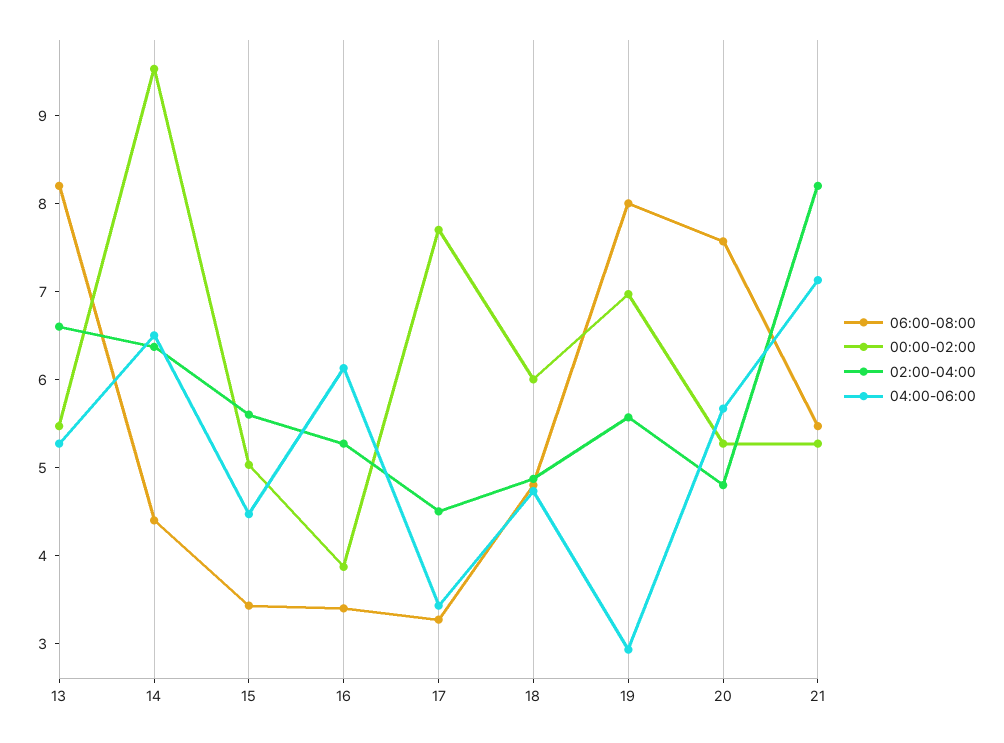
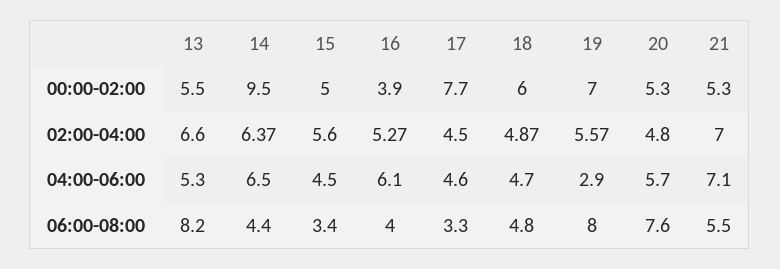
  {
    "06:00-08:00": {
      "13": 8.2,
      "14": 4.4,
      "15": 3.4,
-     "16": 3.4,
+     "16": 4,
      "17": 3.3,
      "18": 4.8,
      "19": 8,
      "20": 7.6,
      "21": 5.5
    },
    "00:00-02:00": {
      "13": 5.5,
      "14": 9.5,
      "15": 5,
      "16": 3.9,
      "17": 7.7,
      "18": 6,
      "19": 7,
      "20": 5.3,
      "21": 5.3
    },
    "02:00-04:00": {
      "13": 6.6,
      "14": 6.37,
      "15": 5.6,
      "16": 5.27,
      "17": 4.5,
      "18": 4.87,
      "19": 5.57,
      "20": 4.8,
-     "21": 8.2
+     "21": 7
    },
    "04:00-06:00": {
      "13": 5.3,
      "14": 6.5,
      "15": 4.5,
      "16": 6.1,
-     "17": 3.4,
+     "17": 4.6,
      "18": 4.7,
      "19": 2.9,
      "20": 5.7,
      "21": 7.1
    }
  }

